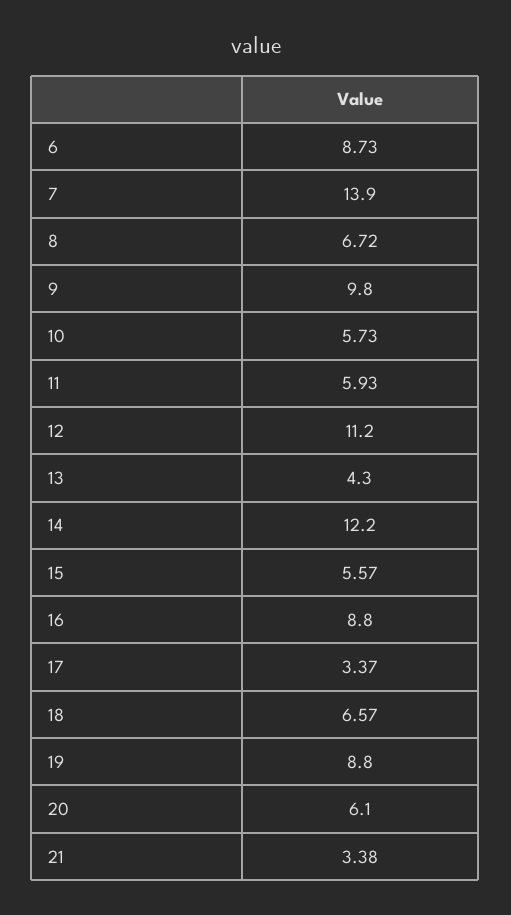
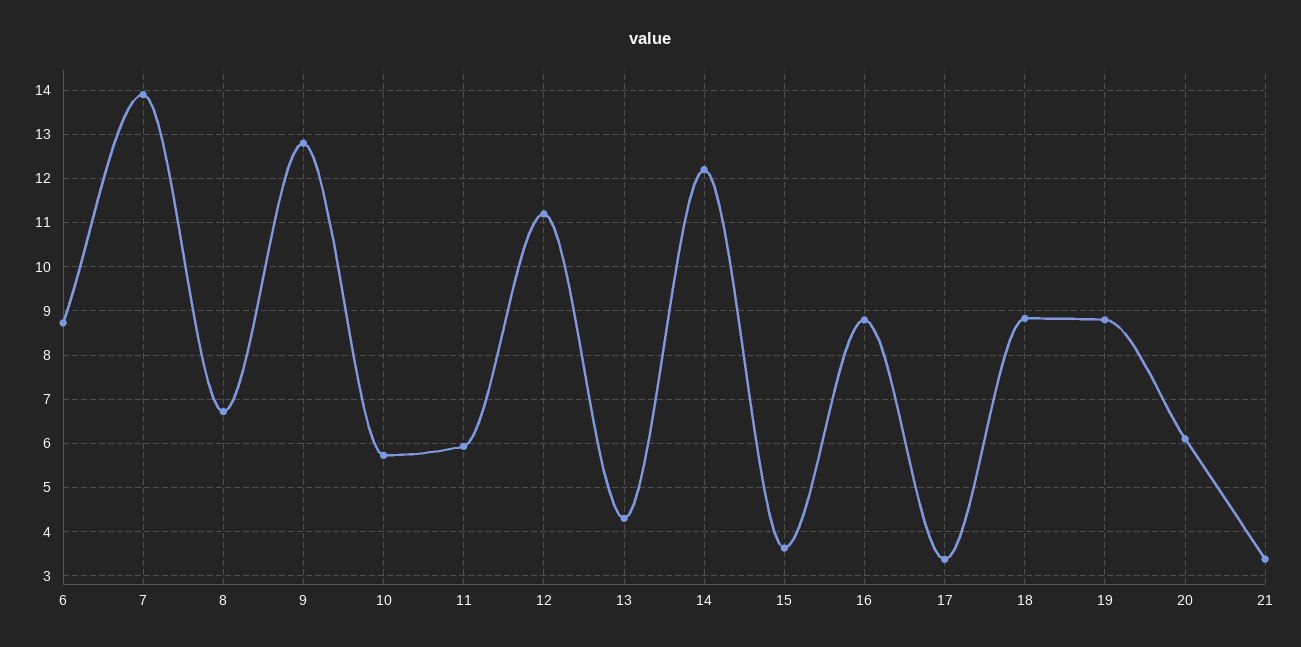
  {
    "6": 8.73,
    "7": 13.9,
    "8": 6.72,
-   "9": 9.8,
+   "9": 12.8,
    "10": 5.73,
    "11": 5.93,
    "12": 11.2,
    "13": 4.3,
    "14": 12.2,
-   "15": 5.57,
+   "15": 3.6,
    "16": 8.8,
    "17": 3.37,
-   "18": 6.57,
+   "18": 8.8,
    "19": 8.8,
    "20": 6.1,
    "21": 3.38
  }

